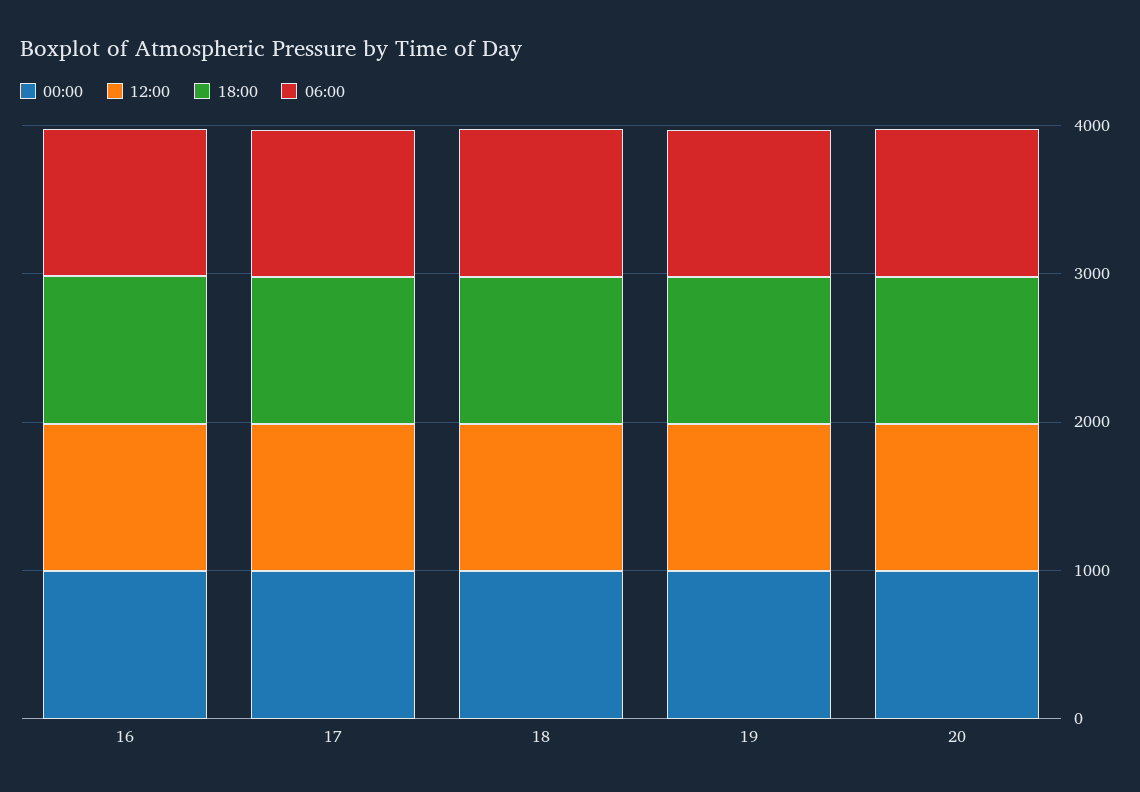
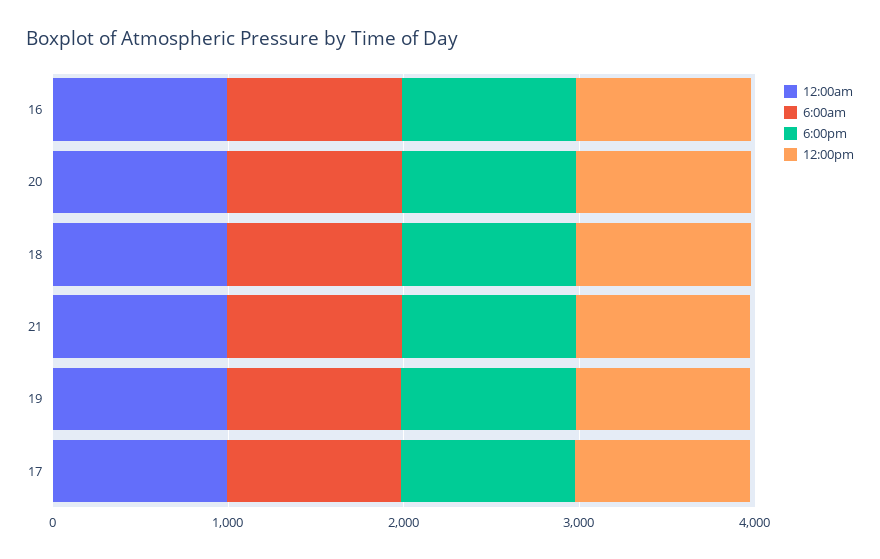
  {
    "00:00": {
      "16": 1000,
      "17": 1000,
      "18": 1000,
      "19": 1000,
-     "20": 1000
+     "20": 1000,
+     "21": 1000
    },
    "12:00": {
      "16": 1000,
      "17": 1000,
      "18": 1000,
      "19": 1000,
-     "20": 1000
+     "20": 1000,
+     "21": 1000
    },
    "18:00": {
      "16": 1000,
      "17": 1000,
      "18": 1000,
      "19": 1000,
-     "20": 1000
+     "20": 1000,
+     "21": 1000
    },
    "06:00": {
      "16": 1000,
      "17": 1000,
      "18": 1000,
      "19": 1000,
-     "20": 1000
+     "20": 1000,
+     "21": 1000
    }
  }

